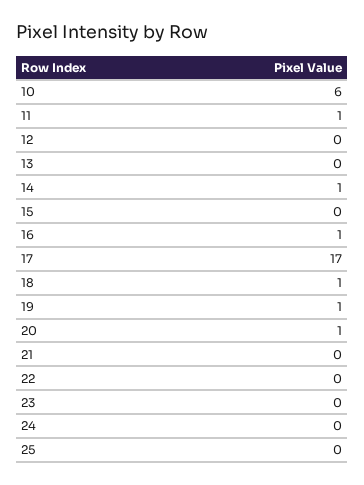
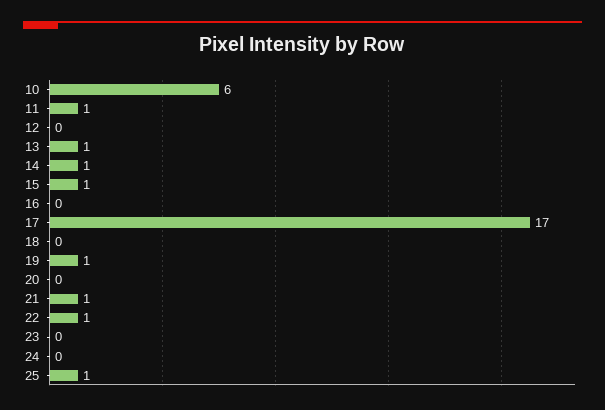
  {
    "10": 6,
    "11": 1,
    "12": 0,
-   "13": 0,
+   "13": 1,
    "14": 1,
-   "15": 0,
+   "15": 1,
-   "16": 1,
+   "16": 0,
    "17": 17,
-   "18": 1,
+   "18": 0,
    "19": 1,
-   "20": 1,
+   "20": 0,
-   "21": 0,
+   "21": 1,
-   "22": 0,
+   "22": 1,
    "23": 0,
    "24": 0,
-   "25": 0
+   "25": 1
  }

